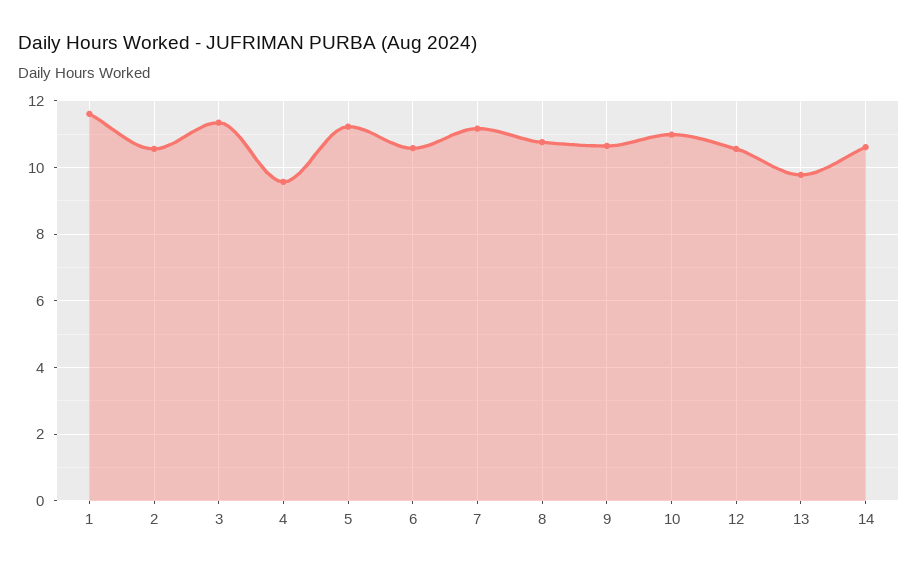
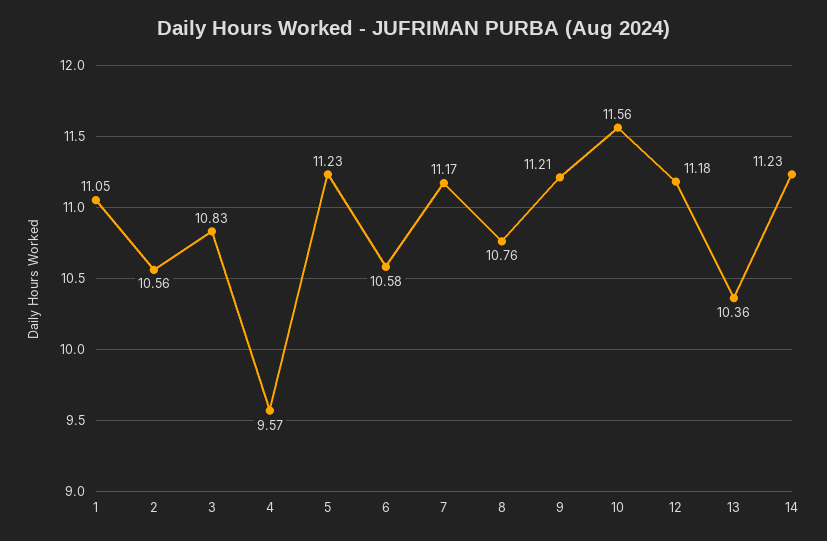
  {
-   "1": 11.6,
+   "1": 11.05,
    "2": 10.56,
-   "3": 11.4,
+   "3": 10.83,
    "4": 9.57,
    "5": 11.23,
    "6": 10.58,
    "7": 11.17,
    "8": 10.76,
-   "9": 10.6,
+   "9": 11.21,
-   "10": 11,
+   "10": 11.56,
-   "12": 10.6,
+   "12": 11.18,
-   "13": 9.8,
+   "13": 10.36,
-   "14": 10.6
+   "14": 11.23
  }

